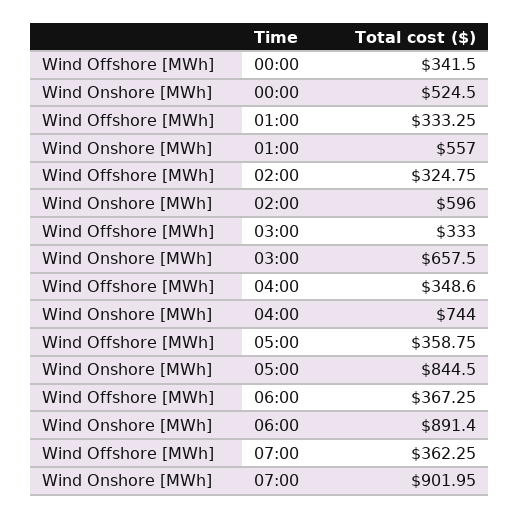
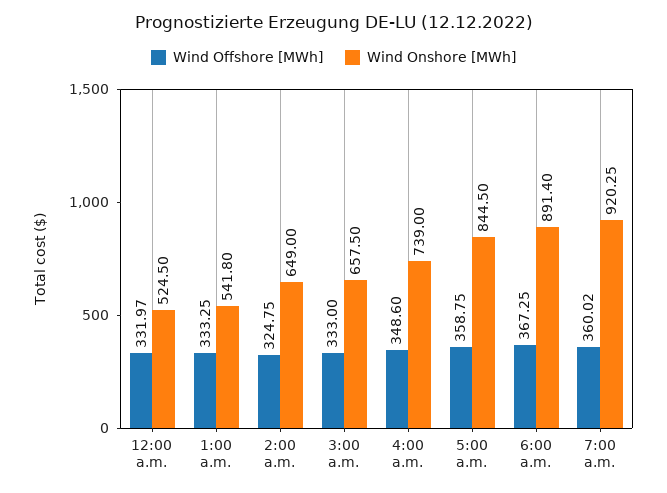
  {
    "Wind Offshore [MWh]": {
-     "00:00": 341.5,
+     "00:00": 331.97,
      "01:00": 333.25,
      "02:00": 324.75,
      "03:00": 333,
      "04:00": 348.6,
      "05:00": 358.75,
      "06:00": 367.25,
-     "07:00": 362.25
+     "07:00": 360.02
    },
    "Wind Onshore [MWh]": {
      "00:00": 524.5,
-     "01:00": 557,
+     "01:00": 541.8,
-     "02:00": 596,
+     "02:00": 649,
      "03:00": 657.5,
-     "04:00": 744,
+     "04:00": 739,
      "05:00": 844.5,
      "06:00": 891.4,
-     "07:00": 901.95
+     "07:00": 920.25
    }
  }

